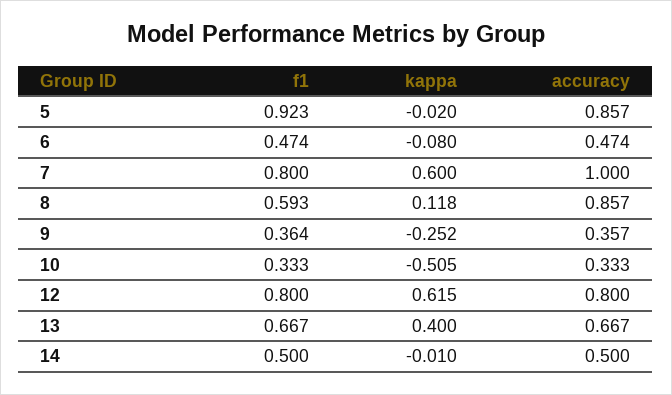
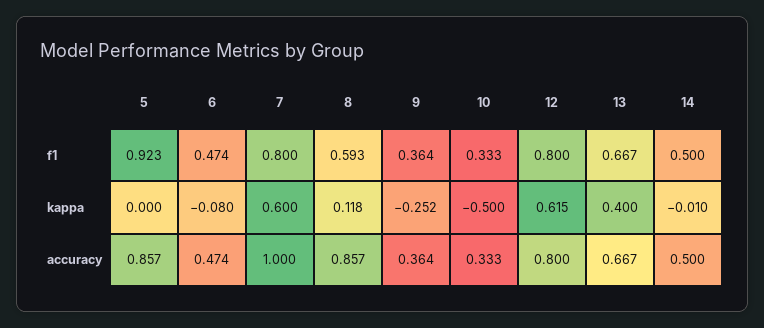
  {
    "f1": {
      "5": 0.923,
      "6": 0.474,
      "7": 0.8,
      "8": 0.593,
      "9": 0.364,
      "10": 0.333,
      "12": 0.8,
      "13": 0.667,
      "14": 0.5
    },
    "kappa": {
-     "5": -0.02,
+     "5": 0,
      "6": -0.08,
      "7": 0.6,
      "8": 0.118,
      "9": -0.252,
-     "10": -0.505,
+     "10": -0.5,
      "12": 0.615,
      "13": 0.4,
      "14": -0.01
    },
    "accuracy": {
      "5": 0.857,
      "6": 0.474,
      "7": 1,
      "8": 0.857,
-     "9": 0.357,
+     "9": 0.364,
      "10": 0.333,
      "12": 0.8,
      "13": 0.667,
      "14": 0.5
    }
  }

